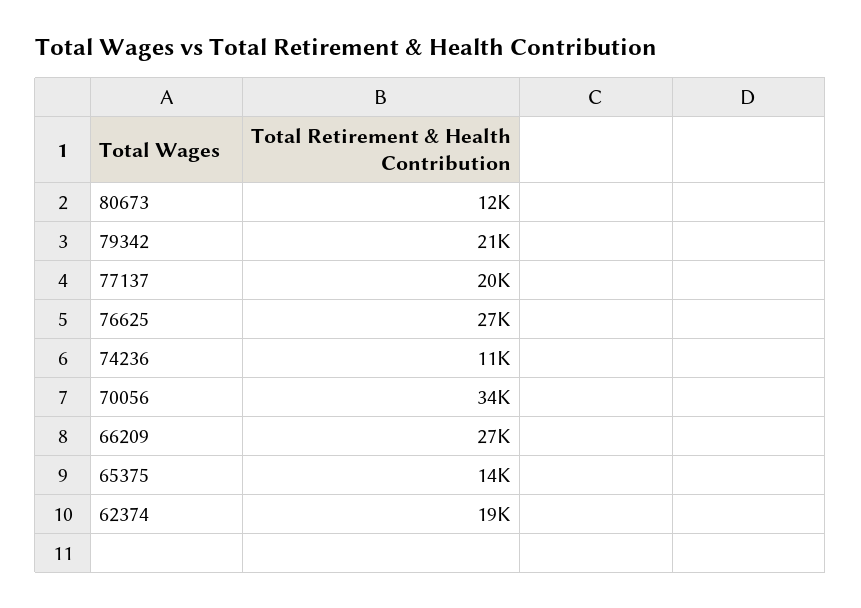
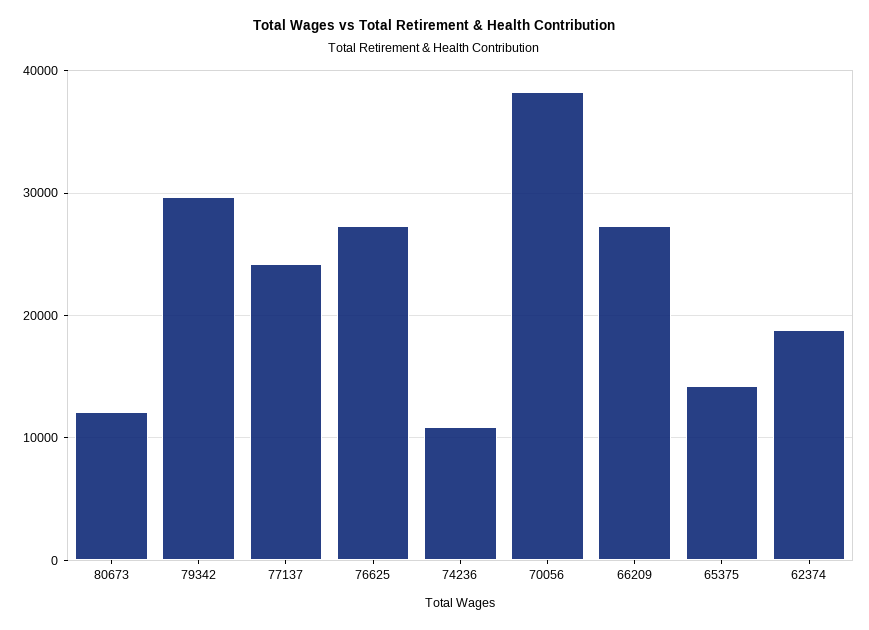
  {
    "80673": 12000,
-   "79342": 21000,
+   "79342": 30000,
-   "77137": 20000,
+   "77137": 24000,
    "76625": 27000,
    "74236": 11000,
-   "70056": 34000,
+   "70056": 38000,
    "66209": 27000,
    "65375": 14000,
    "62374": 19000
  }

